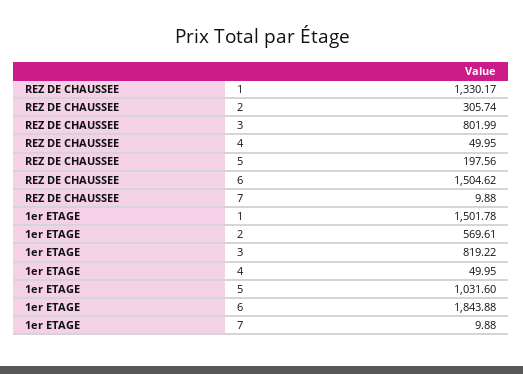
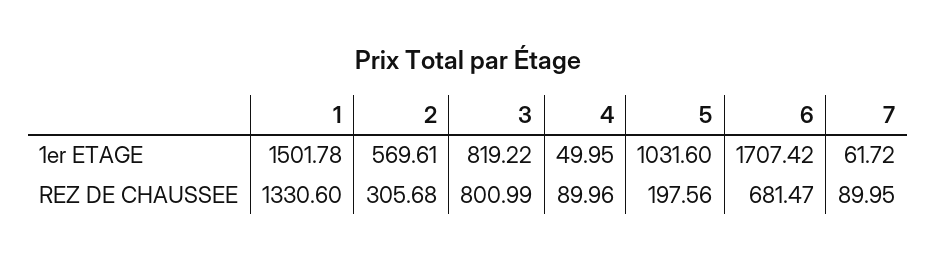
  {
    "REZ DE CHAUSSEE": {
-     "1": 1330.17,
+     "1": 1330.6,
-     "2": 305.74,
+     "2": 305.68,
-     "3": 801.99,
+     "3": 800.99,
-     "4": 49.95,
+     "4": 89.96,
      "5": 197.56,
-     "6": 1504.62,
+     "6": 681.47,
-     "7": 9.88
+     "7": 89.95
    },
    "1er ETAGE": {
      "1": 1501.78,
      "2": 569.61,
      "3": 819.22,
      "4": 49.95,
      "5": 1031.6,
-     "6": 1843.88,
+     "6": 1707.42,
-     "7": 9.88
+     "7": 61.72
    }
  }

